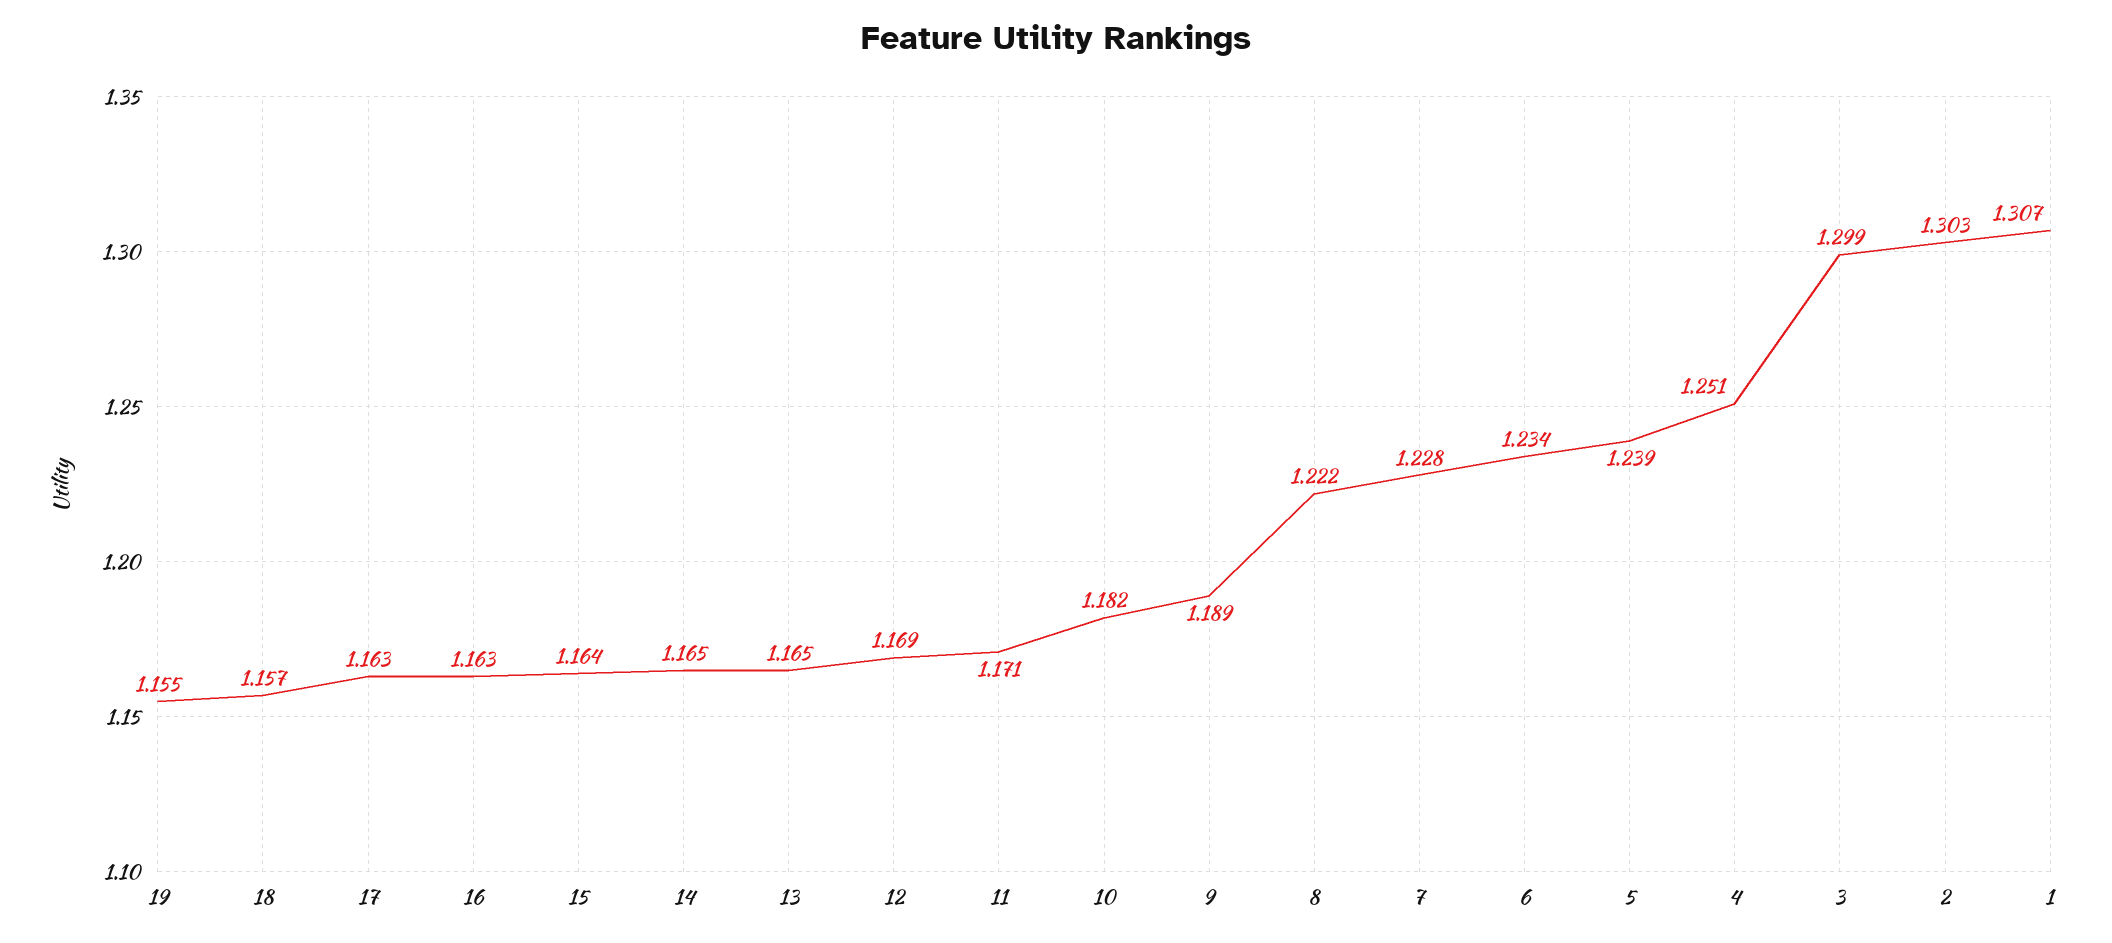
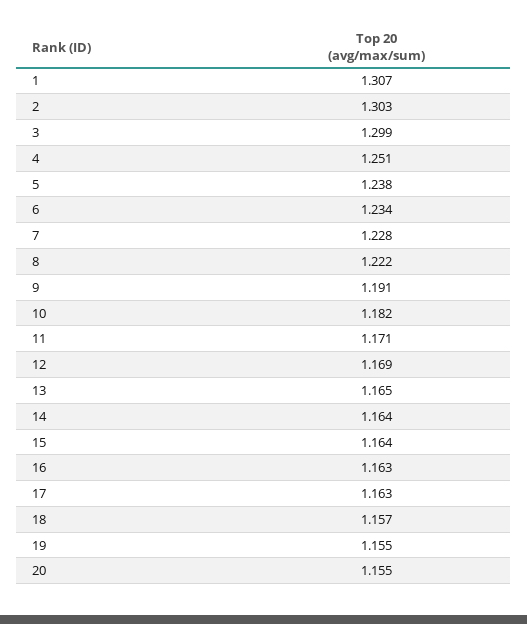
  {
    "19": 1.155,
    "18": 1.157,
    "17": 1.163,
    "16": 1.163,
    "15": 1.164,
-   "14": 1.165,
+   "14": 1.164,
    "13": 1.165,
    "12": 1.169,
    "11": 1.171,
    "10": 1.182,
-   "9": 1.189,
+   "9": 1.191,
    "8": 1.222,
    "7": 1.228,
    "6": 1.234,
-   "5": 1.239,
+   "5": 1.238,
    "4": 1.251,
    "3": 1.299,
    "2": 1.303,
-   "1": 1.307
+   "1": 1.307,
+   "20": 1.155
  }

